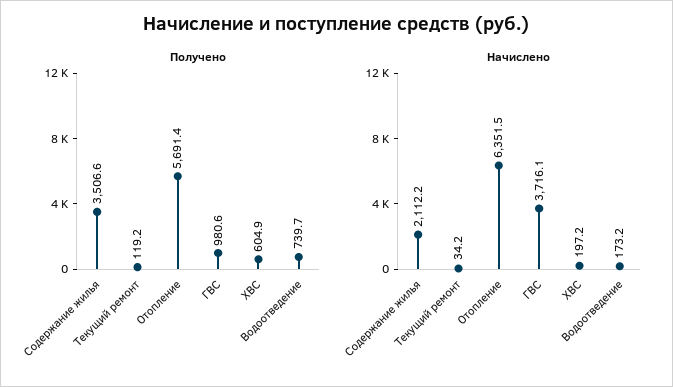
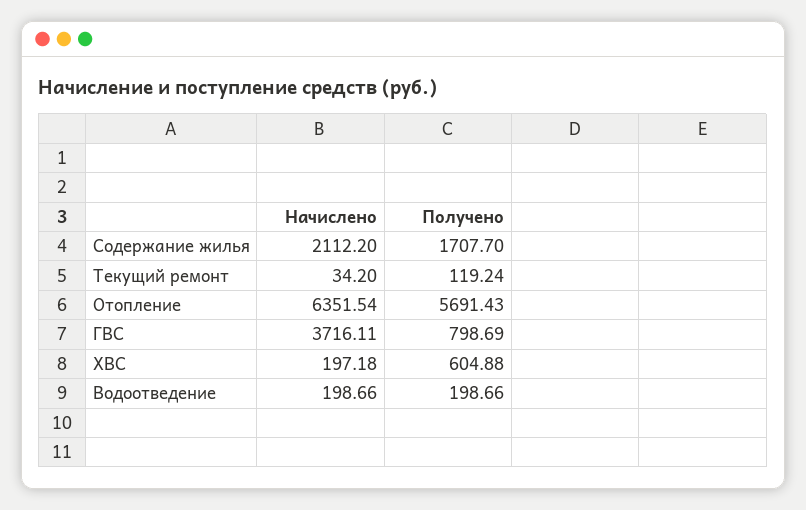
  {
    "Получено": {
-     "Содержание жилья": 3506.6,
+     "Содержание жилья": 1707.7,
      "Текущий ремонт": 119.24,
      "Отопление": 5691.43,
-     "ГВС": 980.6,
+     "ГВС": 798.69,
      "ХВС": 604.88,
-     "Водоотведение": 739.7
+     "Водоотведение": 198.66
    },
    "Начислено": {
      "Содержание жилья": 2112.2,
      "Текущий ремонт": 34.2,
      "Отопление": 6351.54,
      "ГВС": 3716.11,
      "ХВС": 197.18,
-     "Водоотведение": 173.2
+     "Водоотведение": 198.66
    }
  }

